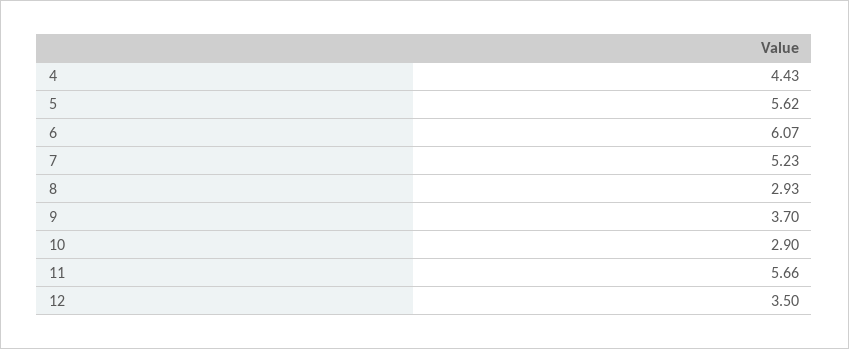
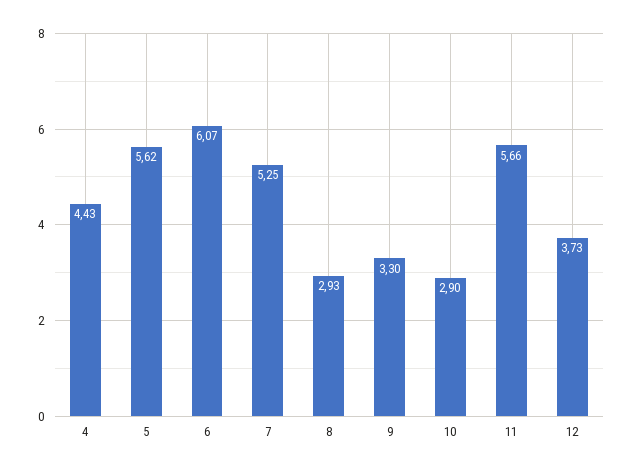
  {
    "4": 4.43,
    "5": 5.62,
    "6": 6.07,
-   "7": 5.23,
+   "7": 5.25,
    "8": 2.93,
-   "9": 3.7,
+   "9": 3.3,
    "10": 2.9,
    "11": 5.66,
-   "12": 3.5
+   "12": 3.73
  }

